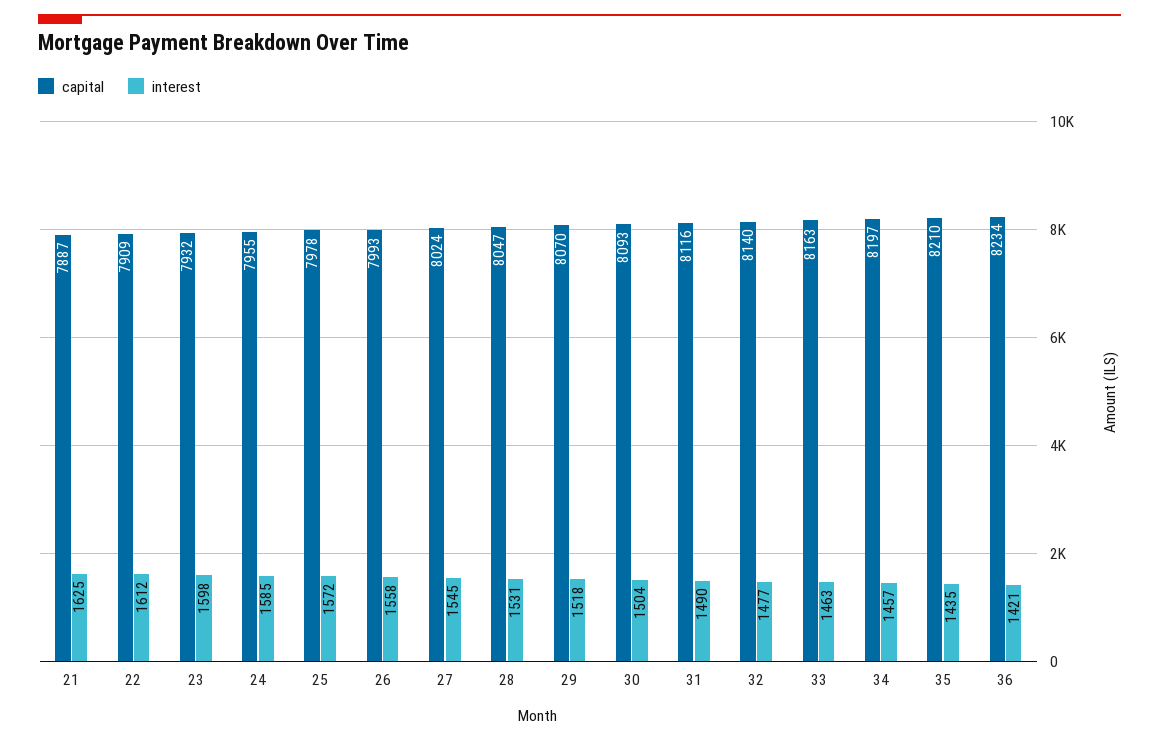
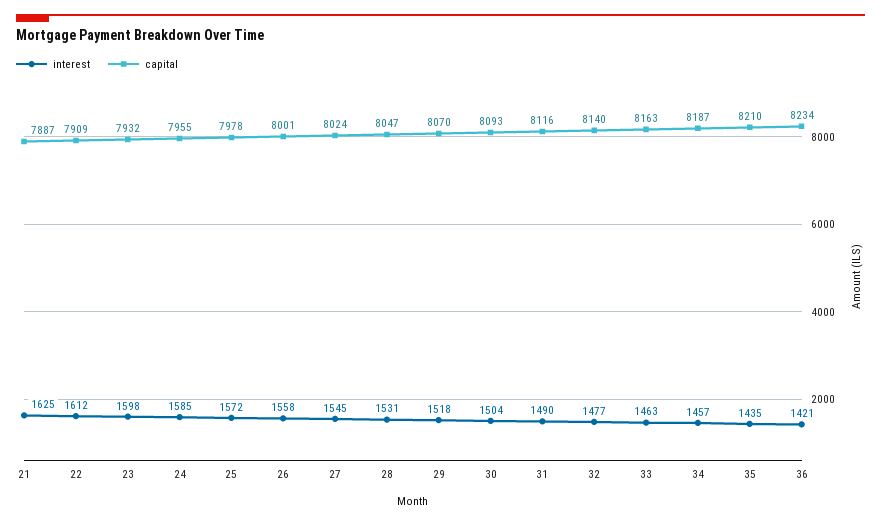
  {
    "capital": {
      "21": 7887,
      "22": 7909,
      "23": 7932,
      "24": 7955,
      "25": 7978,
-     "26": 7993,
+     "26": 8001,
      "27": 8024,
      "28": 8047,
      "29": 8070,
      "30": 8093,
      "31": 8116,
      "32": 8140,
      "33": 8163,
-     "34": 8197,
+     "34": 8187,
      "35": 8210,
      "36": 8234
    },
    "interest": {
      "21": 1625,
      "22": 1612,
      "23": 1598,
      "24": 1585,
      "25": 1572,
      "26": 1558,
      "27": 1545,
      "28": 1531,
      "29": 1518,
      "30": 1504,
      "31": 1490,
      "32": 1477,
      "33": 1463,
      "34": 1457,
      "35": 1435,
      "36": 1421
    }
  }

